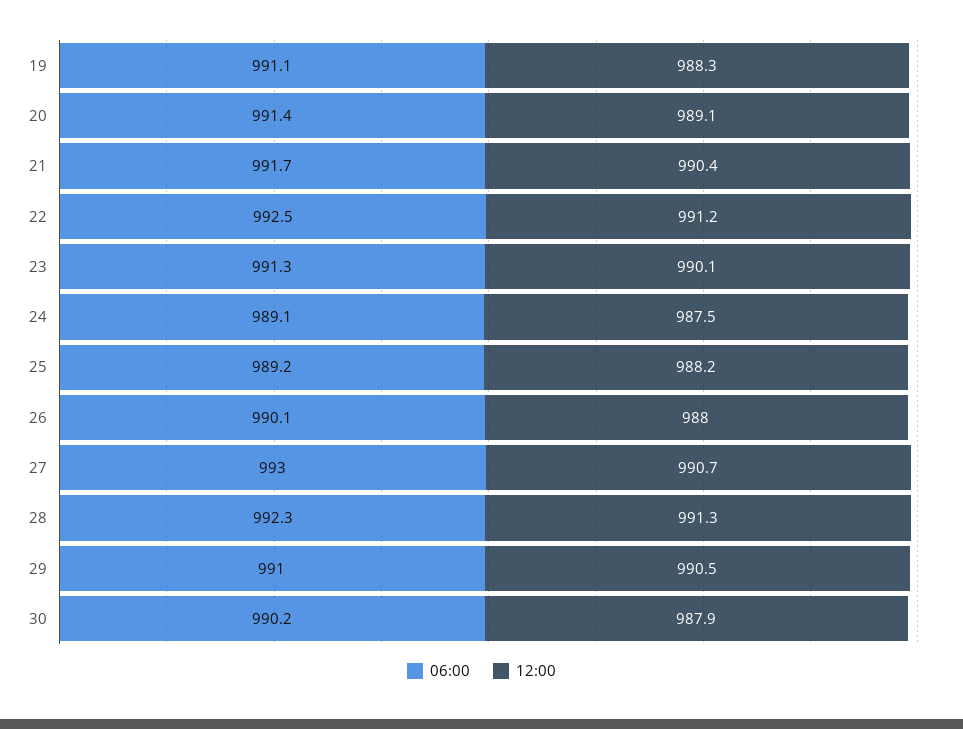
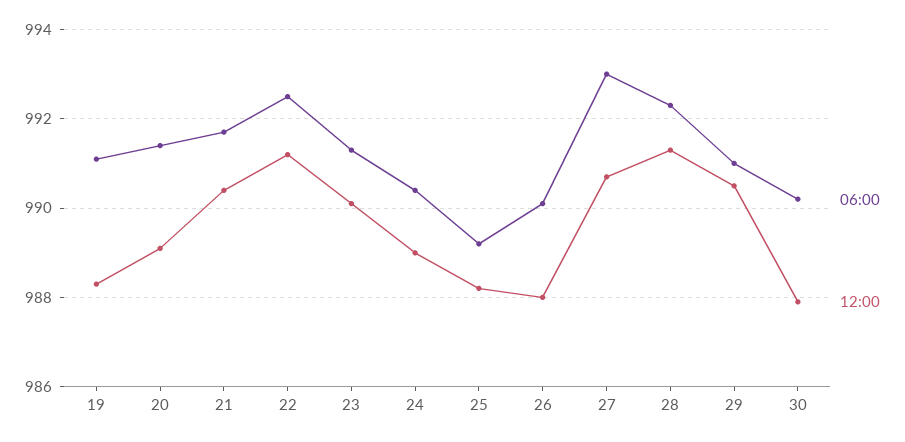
  {
    "06:00": {
      "19": 991.1,
      "20": 991.4,
      "21": 991.7,
      "22": 992.5,
      "23": 991.3,
-     "24": 989.1,
+     "24": 990.5,
      "25": 989.2,
      "26": 990.1,
      "27": 993,
      "28": 992.3,
      "29": 991,
      "30": 990.2
    },
    "12:00": {
      "19": 988.3,
      "20": 989.1,
      "21": 990.4,
      "22": 991.2,
      "23": 990.1,
-     "24": 987.5,
+     "24": 989,
      "25": 988.2,
      "26": 988,
      "27": 990.7,
      "28": 991.3,
      "29": 990.5,
      "30": 987.9
    }
  }

